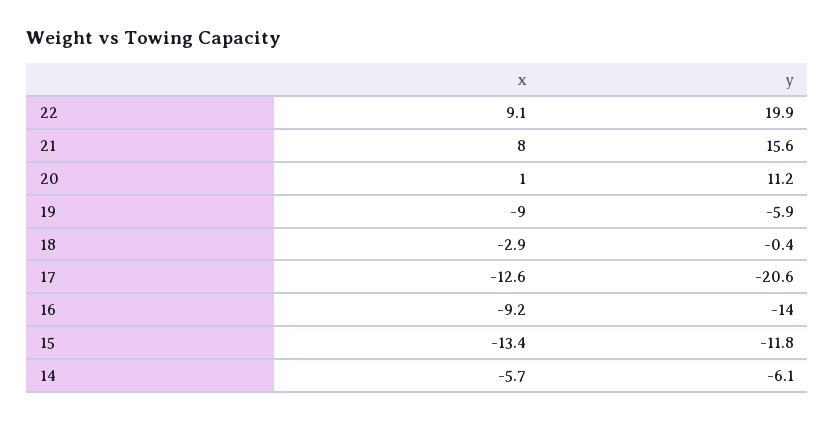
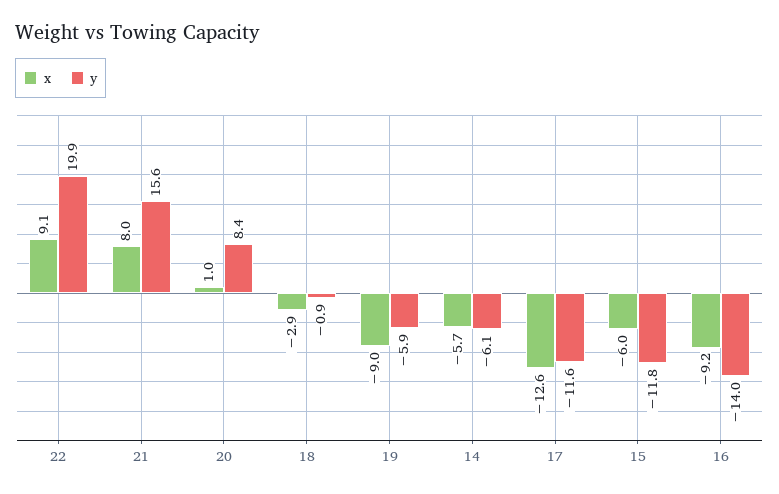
  {
    "x": {
      "22": 9.1,
      "21": 8,
      "20": 1,
      "19": -9,
      "18": -2.9,
      "17": -12.6,
      "16": -9.2,
-     "15": -13.4,
+     "15": -6,
      "14": -5.7
    },
    "y": {
      "22": 19.9,
      "21": 15.6,
-     "20": 11.2,
+     "20": 8.4,
      "19": -5.9,
-     "18": -0.4,
+     "18": -0.9,
-     "17": -20.6,
+     "17": -11.6,
      "16": -14,
      "15": -11.8,
      "14": -6.1
    }
  }

